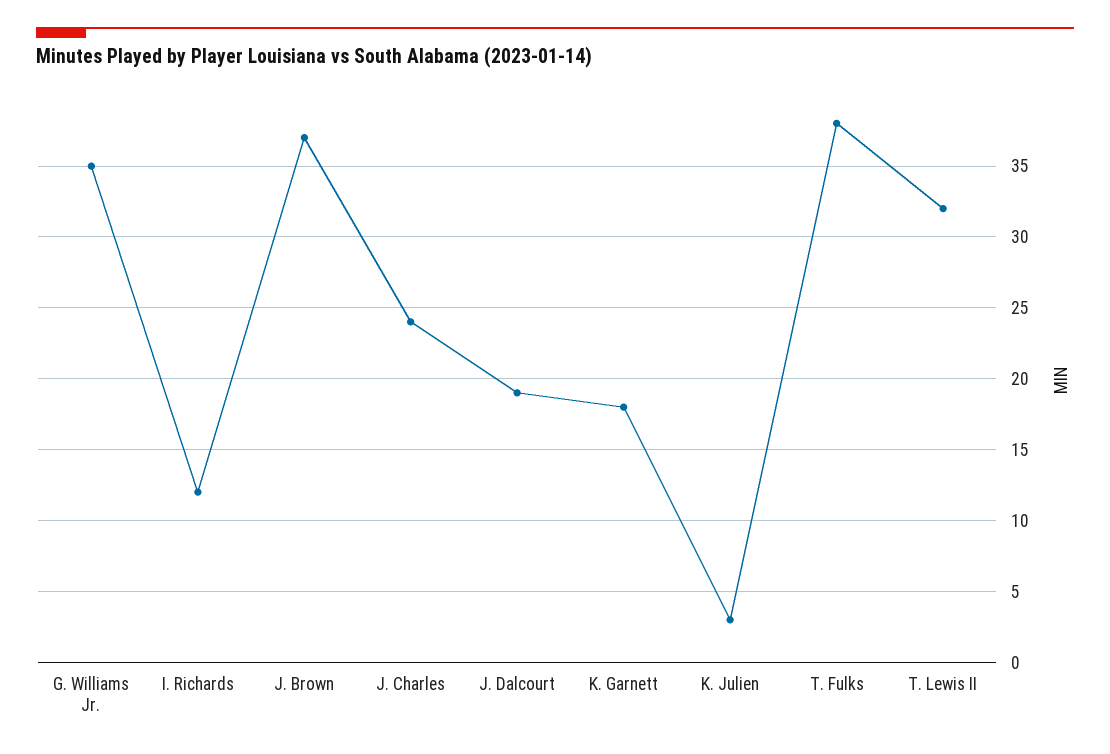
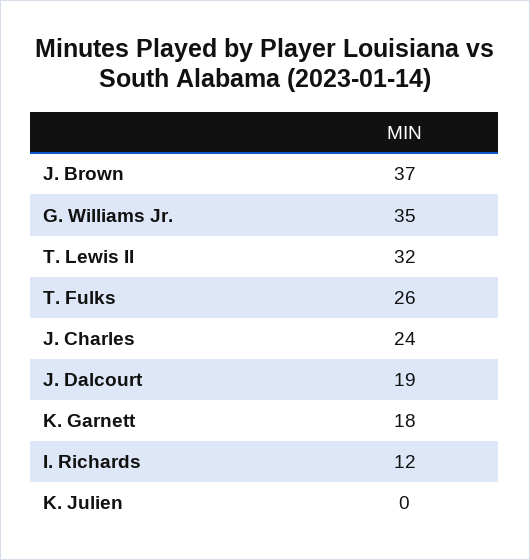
  {
    "G. Williams Jr.": 35,
    "I. Richards": 12,
    "J. Brown": 37,
    "J. Charles": 24,
    "J. Dalcourt": 19,
    "K. Garnett": 18,
-   "K. Julien": 3,
+   "K. Julien": 0,
-   "T. Fulks": 38,
+   "T. Fulks": 26,
    "T. Lewis II": 32
  }

